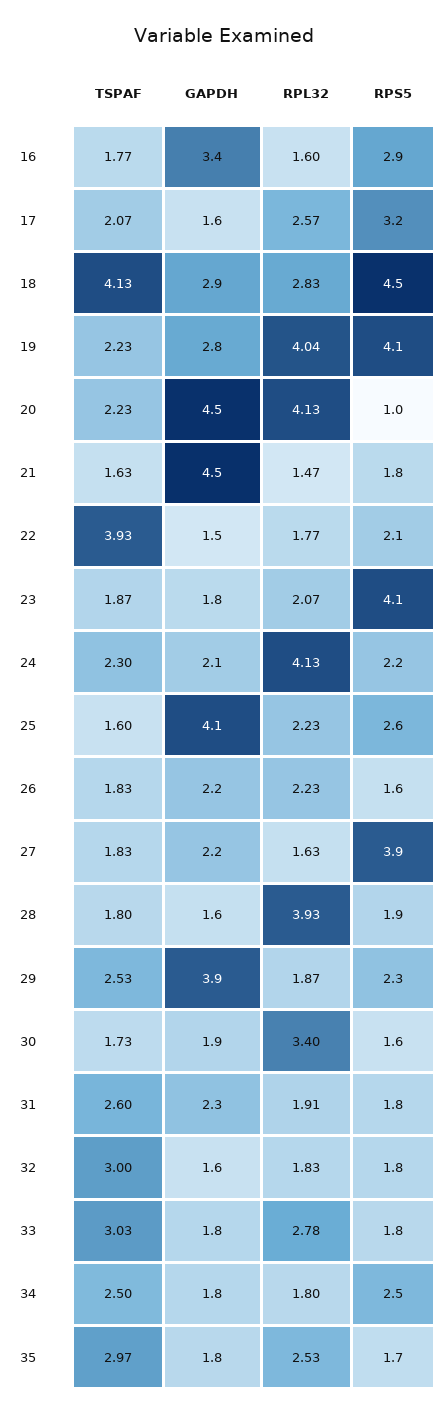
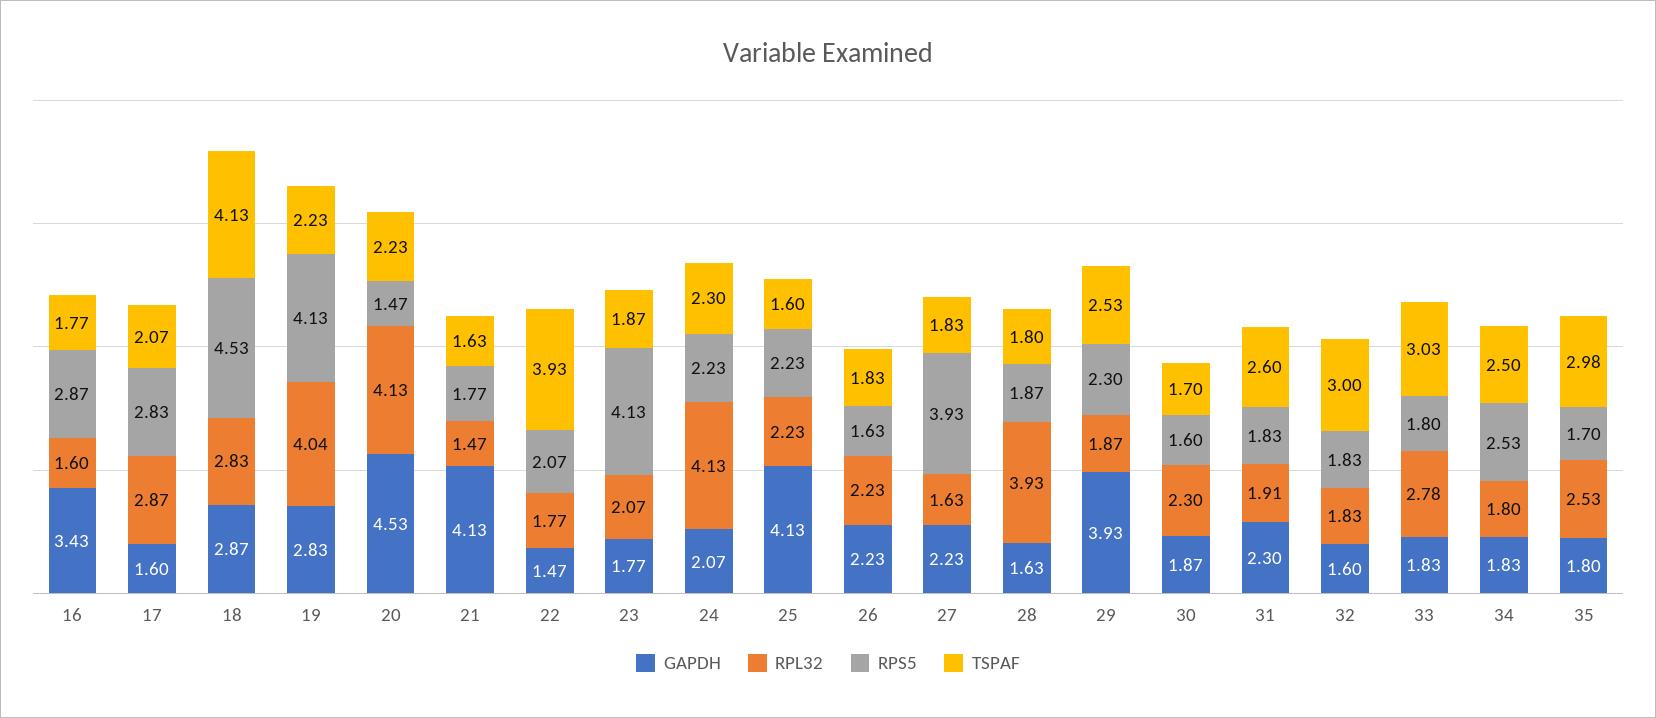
  {
    "TSPAF": {
      "16": 1.77,
      "17": 2.07,
      "18": 4.13,
      "19": 2.23,
      "20": 2.23,
      "21": 1.63,
      "22": 3.93,
      "23": 1.87,
      "24": 2.3,
      "25": 1.6,
      "26": 1.83,
      "27": 1.83,
      "28": 1.8,
      "29": 2.53,
-     "30": 1.73,
+     "30": 1.7,
      "31": 2.6,
      "32": 3,
      "33": 3.03,
      "34": 2.5,
-     "35": 2.97
+     "35": 2.98
    },
    "GAPDH": {
      "16": 3.43,
      "17": 1.6,
      "18": 2.87,
      "19": 2.83,
      "20": 4.53,
-     "21": 4.5,
+     "21": 4.13,
      "22": 1.47,
      "23": 1.77,
      "24": 2.07,
      "25": 4.13,
      "26": 2.23,
      "27": 2.23,
      "28": 1.63,
      "29": 3.93,
      "30": 1.87,
      "31": 2.3,
      "32": 1.6,
      "33": 1.83,
      "34": 1.83,
      "35": 1.8
    },
    "RPL32": {
      "16": 1.6,
-     "17": 2.57,
+     "17": 2.87,
      "18": 2.83,
      "19": 4.04,
      "20": 4.13,
      "21": 1.47,
      "22": 1.77,
      "23": 2.07,
      "24": 4.13,
      "25": 2.23,
      "26": 2.23,
      "27": 1.63,
      "28": 3.93,
      "29": 1.87,
-     "30": 3.4,
+     "30": 2.3,
      "31": 1.91,
      "32": 1.83,
      "33": 2.78,
      "34": 1.8,
      "35": 2.53
    },
    "RPS5": {
      "16": 2.87,
-     "17": 3.2,
+     "17": 2.83,
      "18": 4.53,
      "19": 4.13,
-     "20": 1,
+     "20": 1.47,
      "21": 1.77,
      "22": 2.07,
      "23": 4.13,
      "24": 2.23,
-     "25": 2.6,
+     "25": 2.23,
      "26": 1.63,
      "27": 3.93,
      "28": 1.87,
      "29": 2.3,
      "30": 1.6,
      "31": 1.83,
      "32": 1.83,
      "33": 1.8,
      "34": 2.53,
      "35": 1.7
    }
  }

